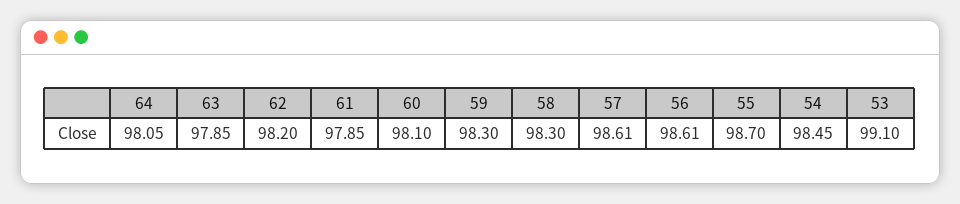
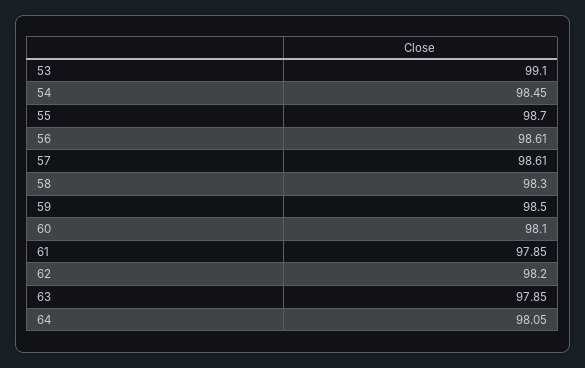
  {
    "64": 98.05,
    "63": 97.85,
    "62": 98.2,
    "61": 97.85,
    "60": 98.1,
-   "59": 98.3,
+   "59": 98.5,
    "58": 98.3,
    "57": 98.61,
    "56": 98.61,
    "55": 98.7,
    "54": 98.45,
    "53": 99.1
  }

